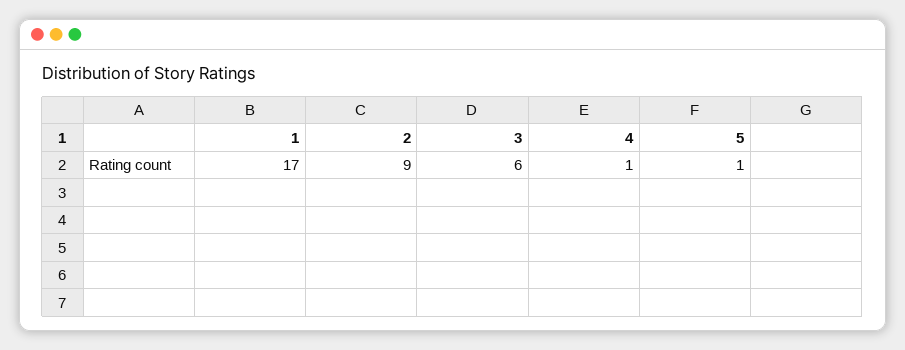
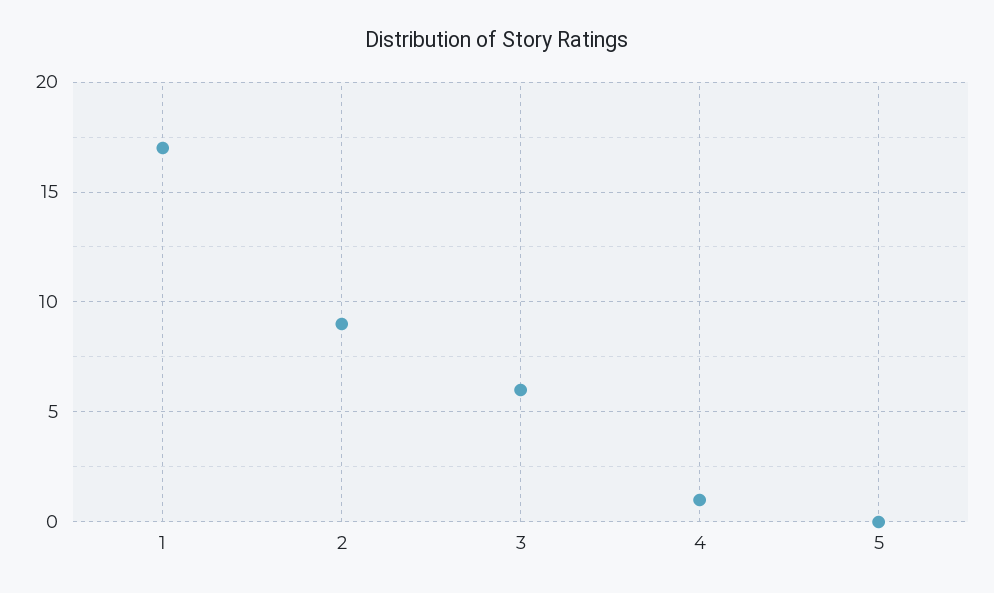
  {
    "1": 17,
    "2": 9,
    "3": 6,
    "4": 1,
-   "5": 1
+   "5": 0
  }

